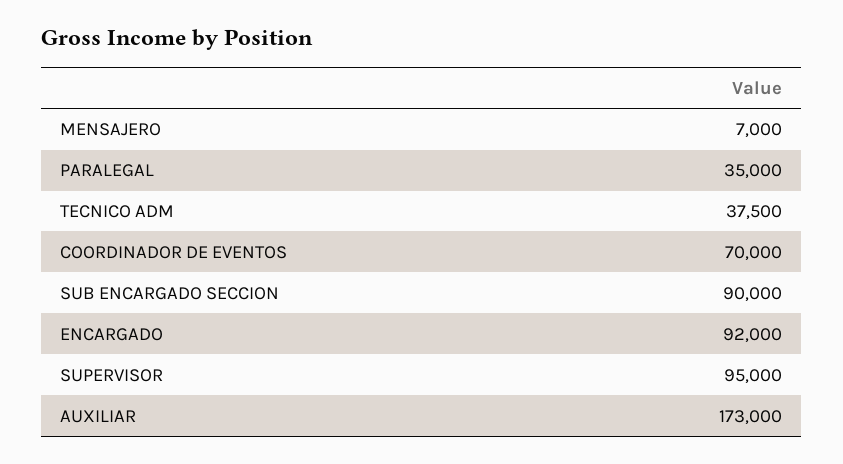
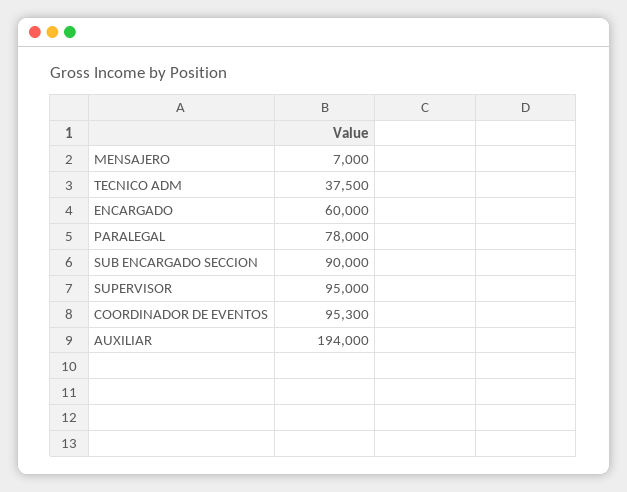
  {
    "MENSAJERO": 7000,
-   "PARALEGAL": 35000,
+   "PARALEGAL": 78000,
    "TECNICO ADM": 37500,
-   "COORDINADOR DE EVENTOS": 70000,
+   "COORDINADOR DE EVENTOS": 95300,
    "SUB ENCARGADO SECCION": 90000,
-   "ENCARGADO": 92000,
+   "ENCARGADO": 60000,
    "SUPERVISOR": 95000,
-   "AUXILIAR": 173000
+   "AUXILIAR": 194000
  }

